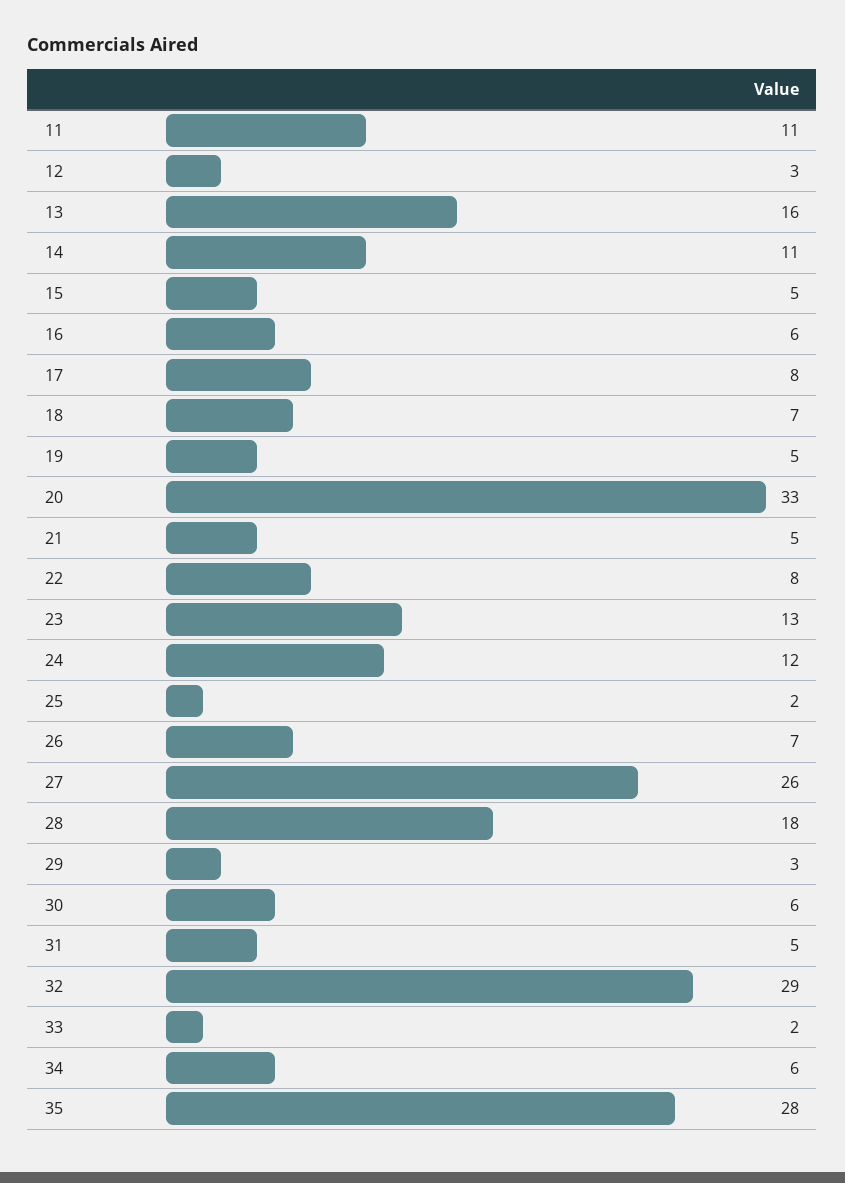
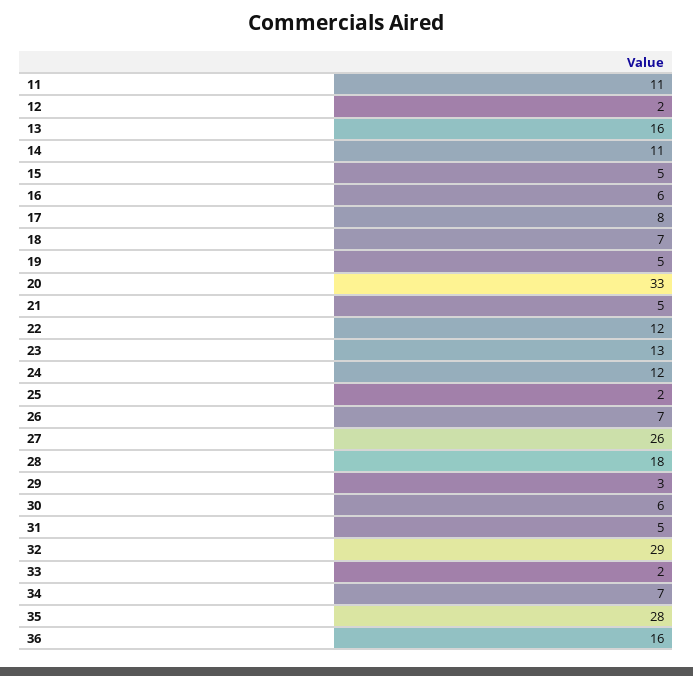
  {
    "11": 11,
-   "12": 3,
+   "12": 2,
    "13": 16,
    "14": 11,
    "15": 5,
    "16": 6,
    "17": 8,
    "18": 7,
    "19": 5,
    "20": 33,
    "21": 5,
-   "22": 8,
+   "22": 12,
    "23": 13,
    "24": 12,
    "25": 2,
    "26": 7,
    "27": 26,
    "28": 18,
    "29": 3,
    "30": 6,
    "31": 5,
    "32": 29,
    "33": 2,
-   "34": 6,
+   "34": 7,
-   "35": 28
+   "35": 28,
+   "36": 16
  }

